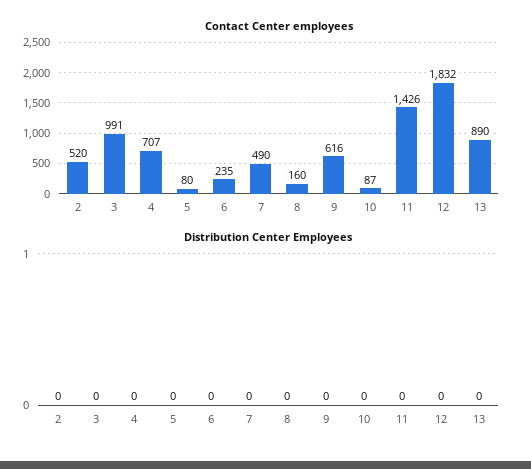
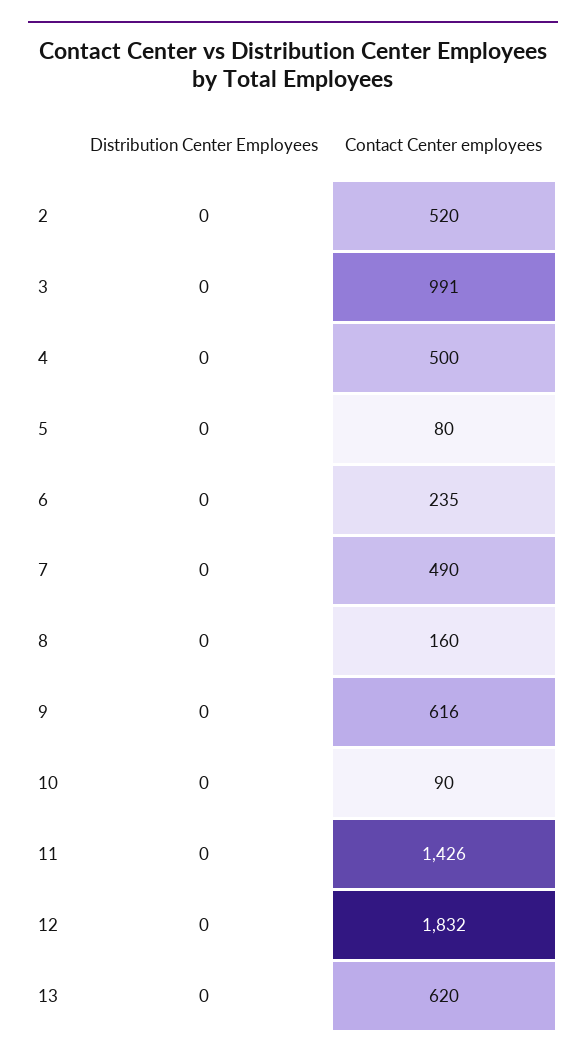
  {
    "Contact Center employees": {
      "2": 520,
      "3": 991,
-     "4": 707,
+     "4": 500,
      "5": 80,
      "6": 235,
      "7": 490,
      "8": 160,
      "9": 616,
-     "10": 87,
+     "10": 90,
      "11": 1426,
      "12": 1832,
-     "13": 890
+     "13": 620
    },
    "Distribution Center Employees": {
      "2": 0,
      "3": 0,
      "4": 0,
      "5": 0,
      "6": 0,
      "7": 0,
      "8": 0,
      "9": 0,
      "10": 0,
      "11": 0,
      "12": 0,
      "13": 0
    }
  }

